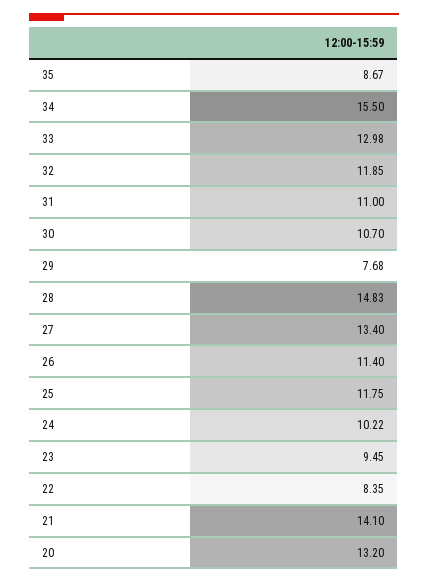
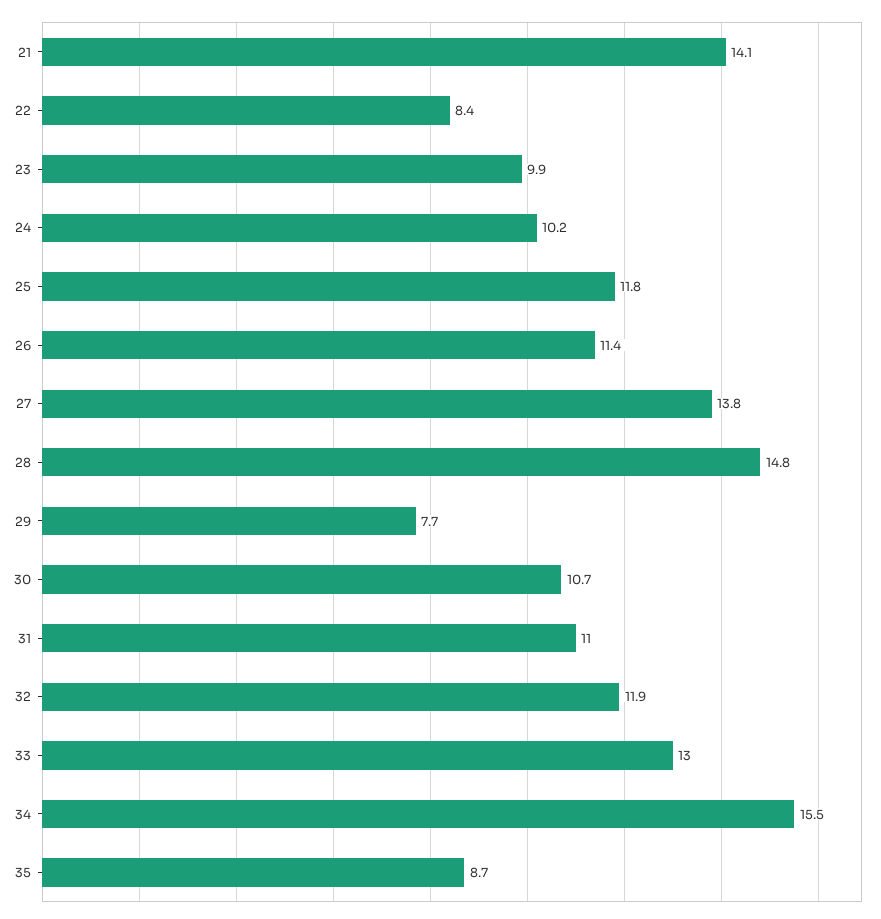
  {
    "35": 8.67,
    "34": 15.5,
    "33": 12.98,
    "32": 11.85,
    "31": 11,
    "30": 10.7,
    "29": 7.68,
    "28": 14.83,
-   "27": 13.4,
+   "27": 13.8,
    "26": 11.4,
    "25": 11.75,
    "24": 10.22,
-   "23": 9.45,
+   "23": 9.9,
    "22": 8.35,
-   "21": 14.1,
+   "21": 14.1
-   "20": 13.2
  }

